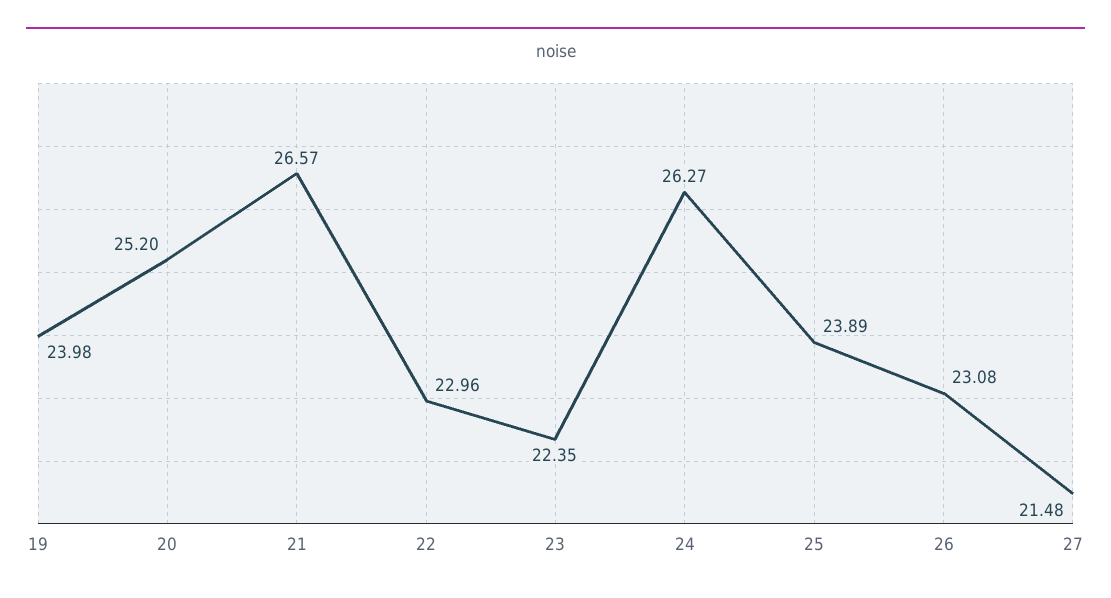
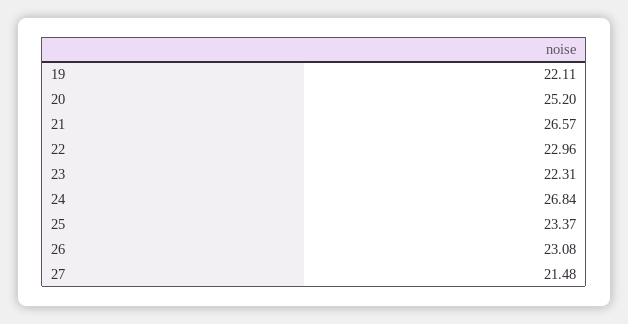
  {
-   "19": 23.98,
+   "19": 22.11,
    "20": 25.2,
    "21": 26.57,
    "22": 22.96,
-   "23": 22.35,
+   "23": 22.31,
-   "24": 26.27,
+   "24": 26.84,
-   "25": 23.89,
+   "25": 23.37,
    "26": 23.08,
    "27": 21.48
  }

